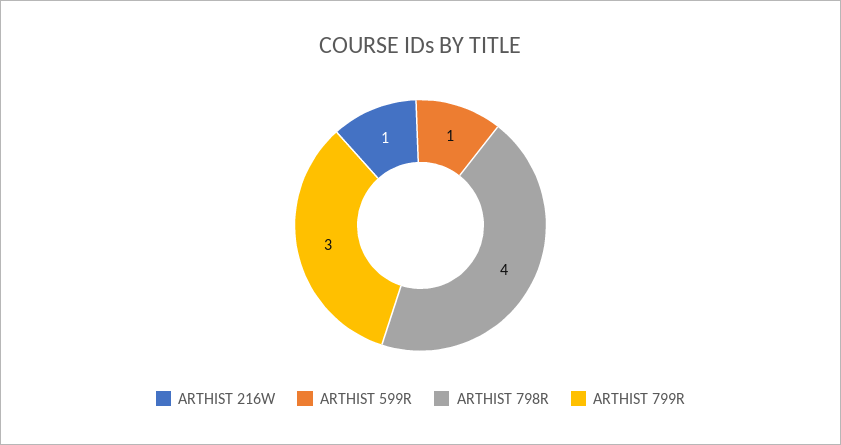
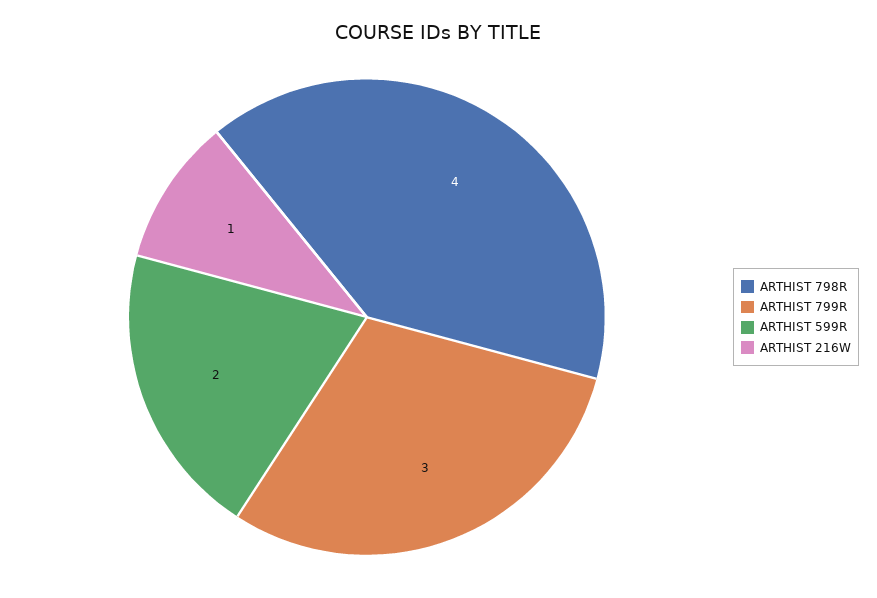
  {
    "ARTHIST 216W": 1,
-   "ARTHIST 599R": 1,
+   "ARTHIST 599R": 2,
    "ARTHIST 798R": 4,
    "ARTHIST 799R": 3
  }

